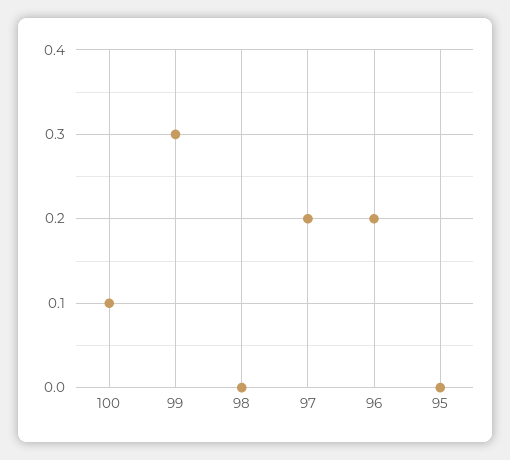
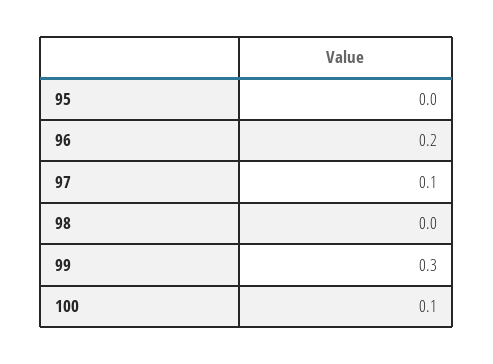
  {
    "100": 0.1,
    "99": 0.3,
    "98": 0,
-   "97": 0.2,
+   "97": 0.1,
    "96": 0.2,
    "95": 0
  }

